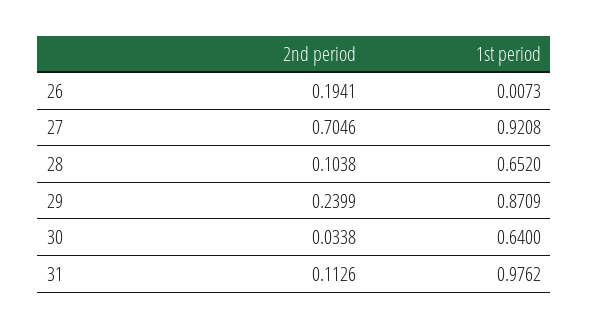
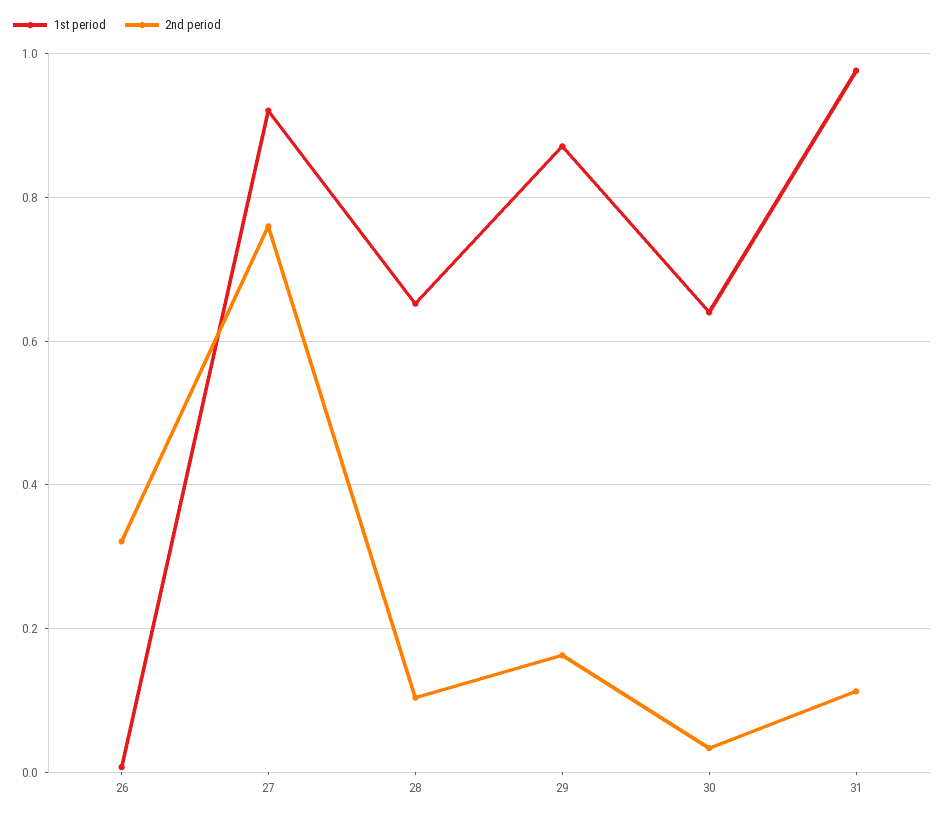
  {
    "2nd period": {
-     "26": 0.1941,
+     "26": 0.32,
-     "27": 0.7046,
+     "27": 0.76,
      "28": 0.1038,
-     "29": 0.2399,
+     "29": 0.16,
      "30": 0.0338,
      "31": 0.1126
    },
    "1st period": {
      "26": 0.0073,
      "27": 0.9208,
      "28": 0.652,
      "29": 0.8709,
      "30": 0.64,
      "31": 0.9762
    }
  }

